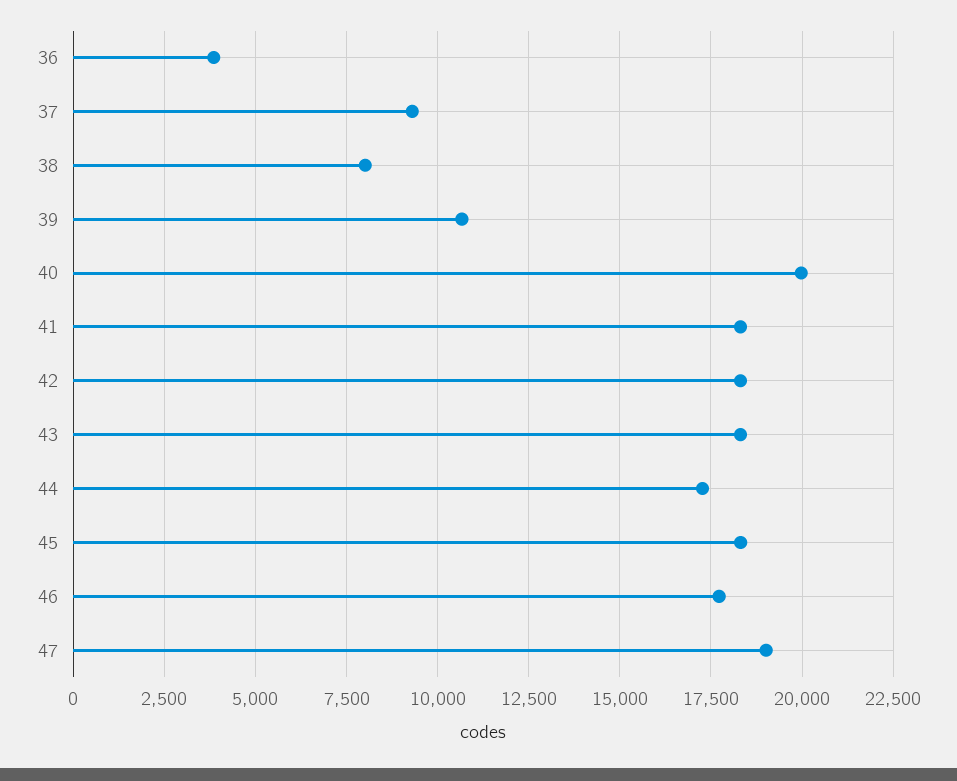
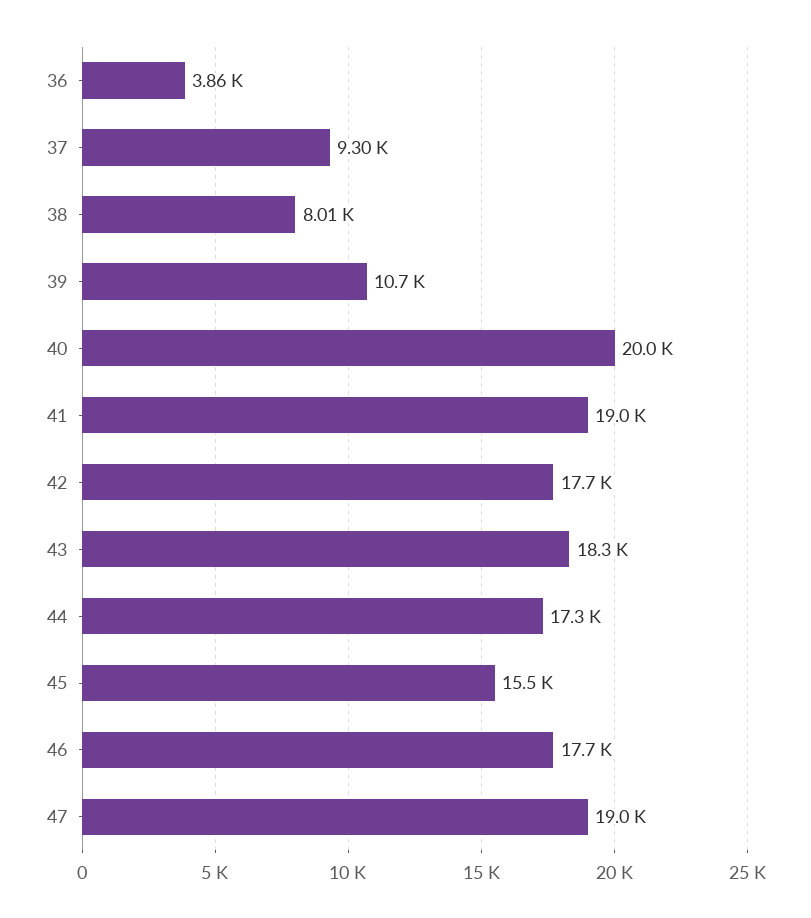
  {
    "36": 3860,
    "37": 9300,
    "38": 8010,
    "39": 10700,
    "40": 20000,
-   "41": 18250,
+   "41": 19000,
-   "42": 18250,
+   "42": 17700,
    "43": 18300,
    "44": 17300,
-   "45": 18250,
+   "45": 15500,
    "46": 17700,
    "47": 19000
  }

